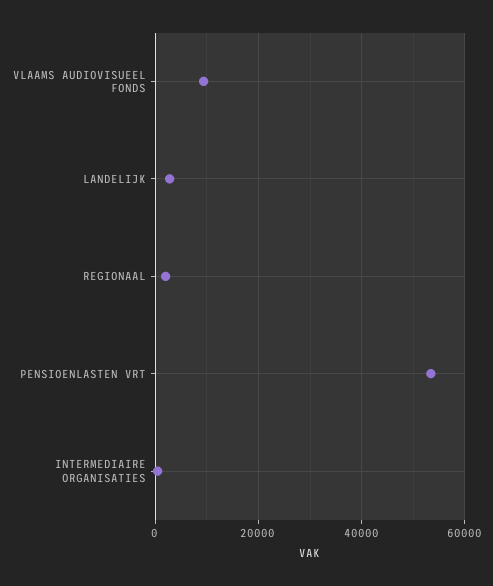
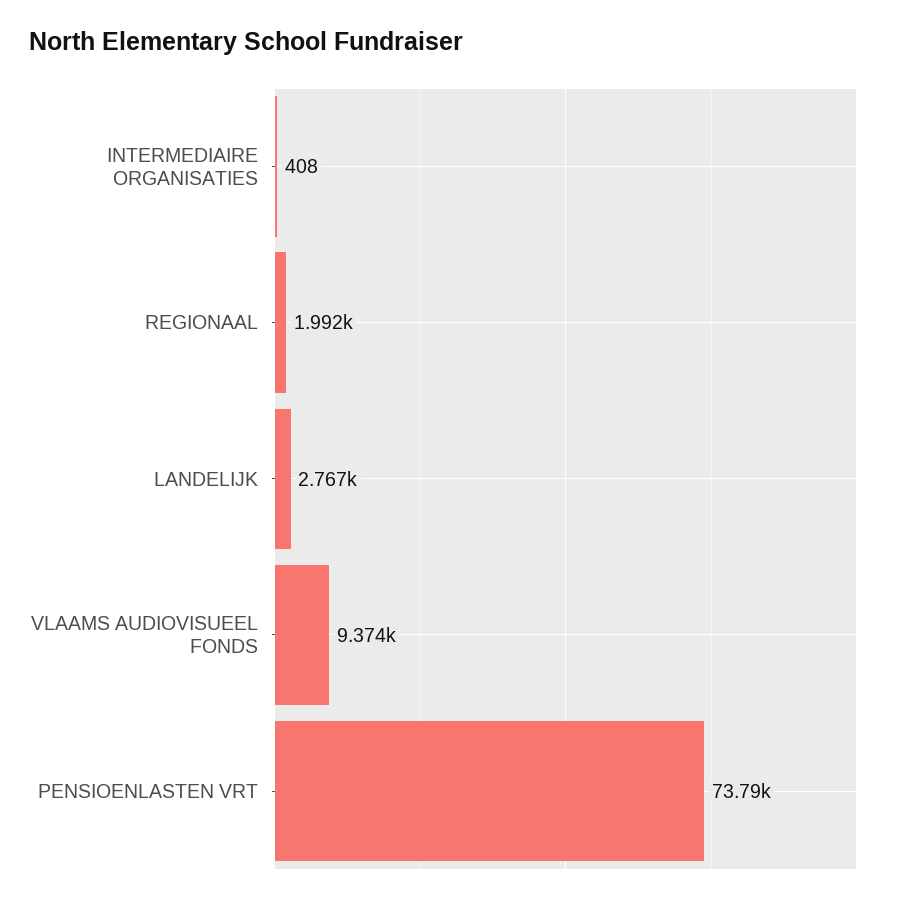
  {
    "VLAAMS AUDIOVISUEEL FONDS": 9374,
    "LANDELIJK": 2767,
    "REGIONAAL": 1992,
-   "PENSIOENLASTEN VRT": 54000,
+   "PENSIOENLASTEN VRT": 73790,
    "INTERMEDIAIRE ORGANISATIES": 408
  }

